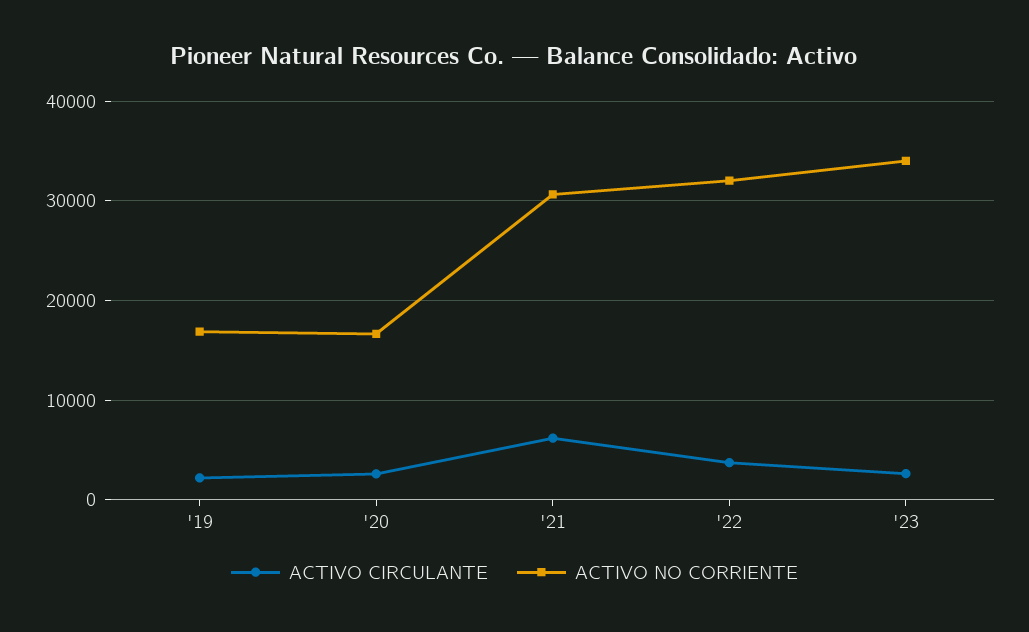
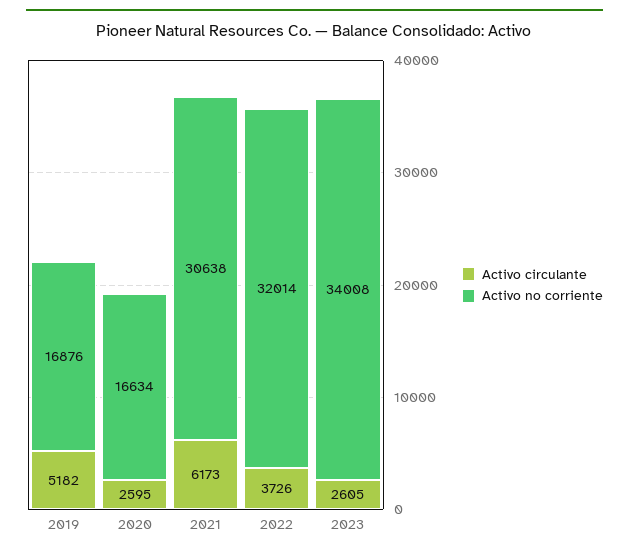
  {
    "ACTIVO CIRCULANTE": {
-     "'19": 2000,
+     "'19": 5182,
      "'20": 2595,
      "'21": 6173,
      "'22": 3726,
      "'23": 2605
    },
    "ACTIVO NO CORRIENTE": {
      "'19": 16876,
      "'20": 16634,
      "'21": 30638,
      "'22": 32014,
      "'23": 34008
    }
  }

